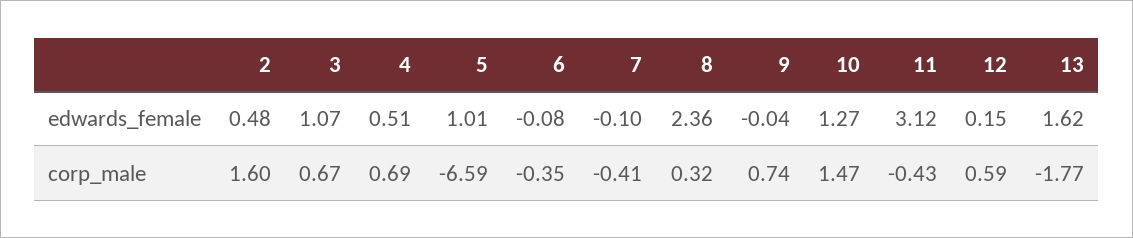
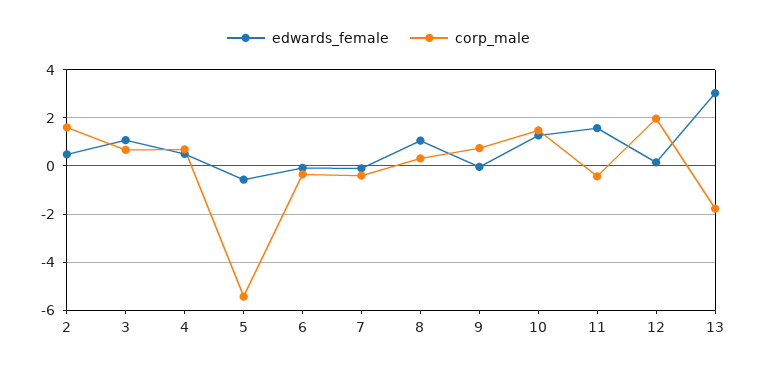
  {
    "edwards_female": {
      "2": 0.48,
      "3": 1.07,
      "4": 0.51,
-     "5": 1.01,
+     "5": -0.5,
      "6": -0.08,
      "7": -0.1,
-     "8": 2.36,
+     "8": 1,
      "9": -0.04,
      "10": 1.27,
-     "11": 3.12,
+     "11": 1.5,
      "12": 0.15,
-     "13": 1.62
+     "13": 3
    },
    "corp_male": {
      "2": 1.6,
      "3": 0.67,
      "4": 0.69,
-     "5": -6.59,
+     "5": -5.5,
      "6": -0.35,
      "7": -0.41,
      "8": 0.32,
      "9": 0.74,
      "10": 1.47,
      "11": -0.43,
-     "12": 0.59,
+     "12": 2,
      "13": -1.77
    }
  }

